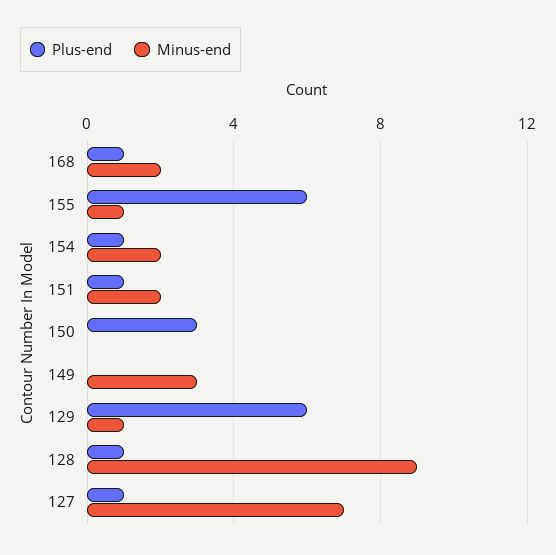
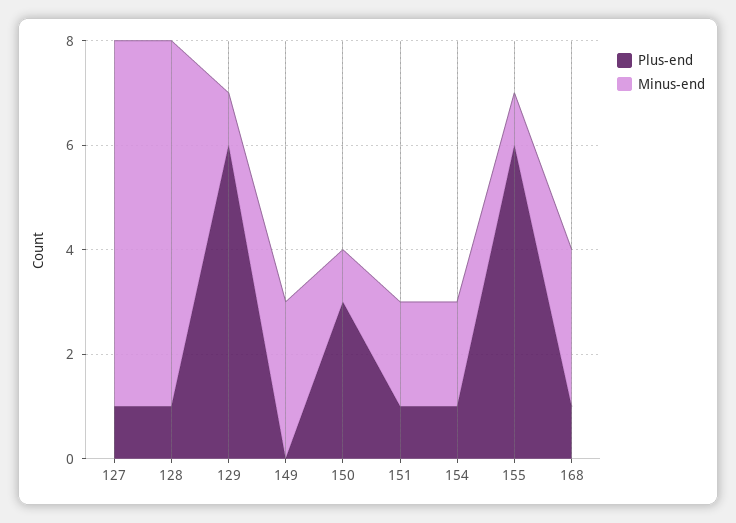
  {
    "Plus-end": {
      "168": 1,
      "155": 6,
      "154": 1,
      "151": 1,
      "150": 3,
      "149": 0,
      "129": 6,
      "128": 1,
      "127": 1
    },
    "Minus-end": {
-     "168": 2,
+     "168": 3,
      "155": 1,
      "154": 2,
      "151": 2,
-     "150": 0,
+     "150": 1,
      "149": 3,
      "129": 1,
-     "128": 9,
+     "128": 7,
      "127": 7
    }
  }

